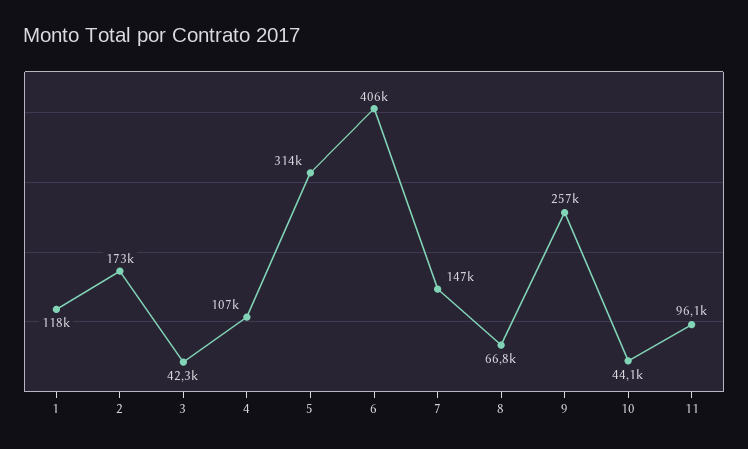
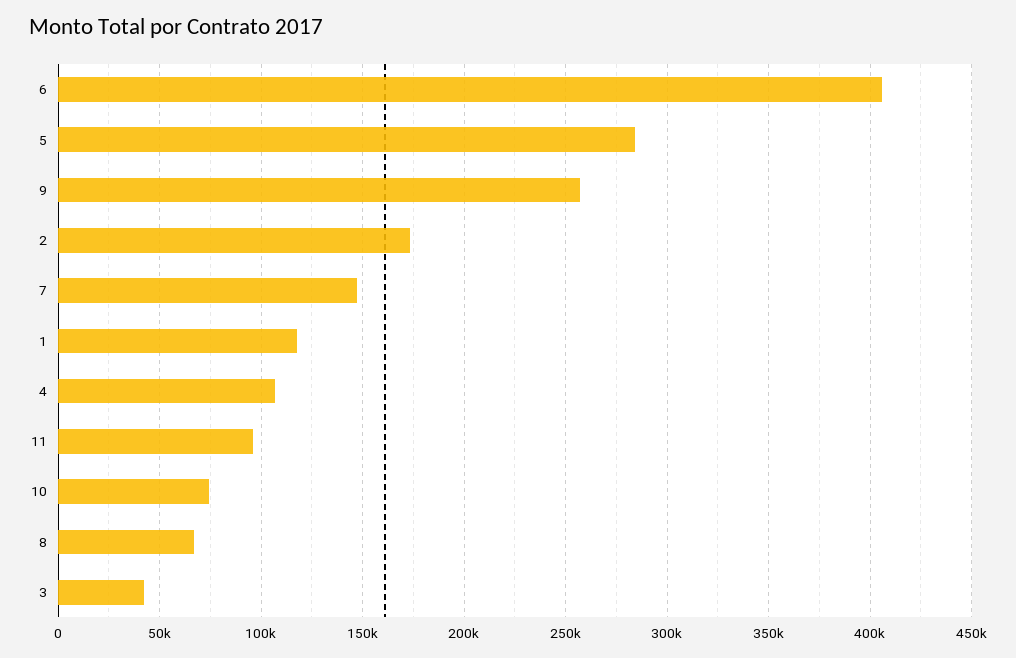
  {
    "1": 118000,
    "2": 173000,
    "3": 42300,
    "4": 107000,
-   "5": 314000,
+   "5": 285000,
    "6": 406000,
    "7": 147000,
    "8": 66800,
    "9": 257000,
-   "10": 44100,
+   "10": 75000,
    "11": 96100
  }

